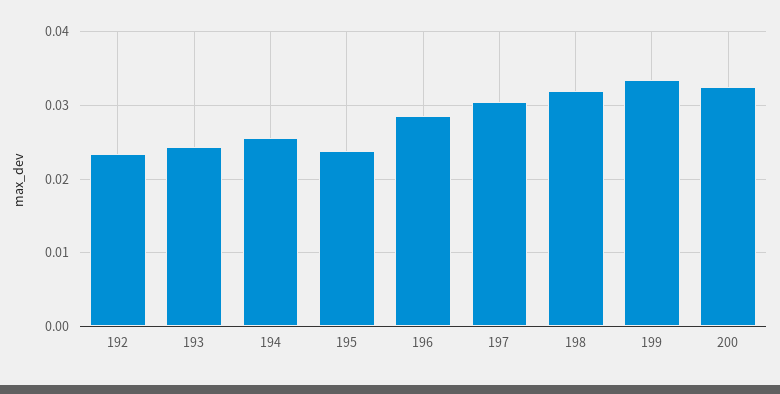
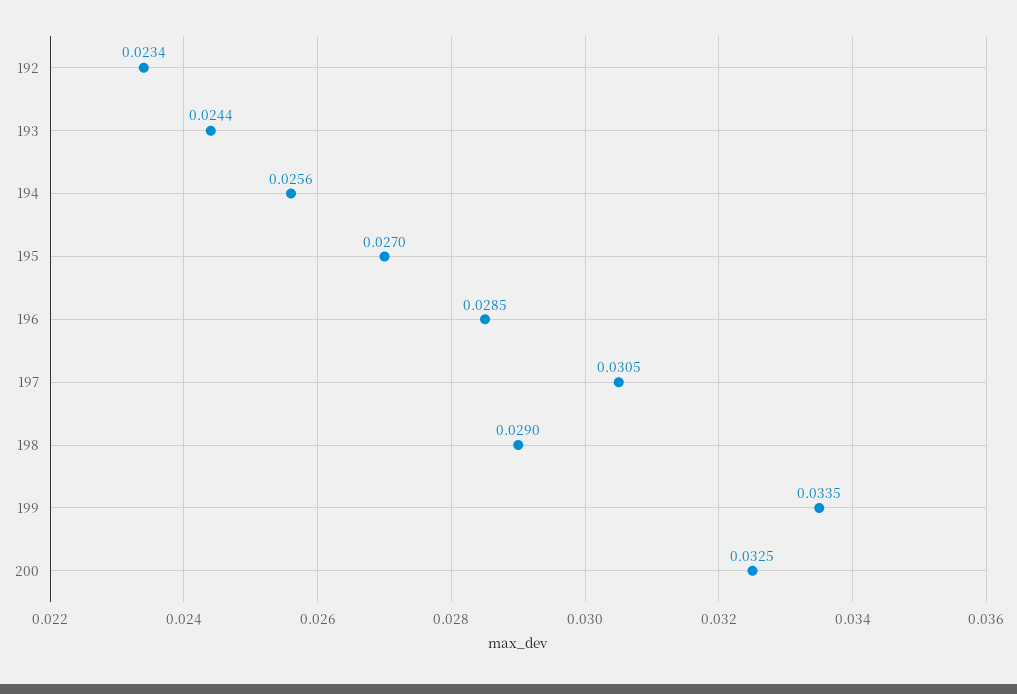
  {
    "192": 0.0234,
    "193": 0.0244,
    "194": 0.0256,
-   "195": 0.024,
+   "195": 0.027,
    "196": 0.0285,
    "197": 0.0305,
-   "198": 0.032,
+   "198": 0.029,
    "199": 0.0335,
    "200": 0.0325
  }

